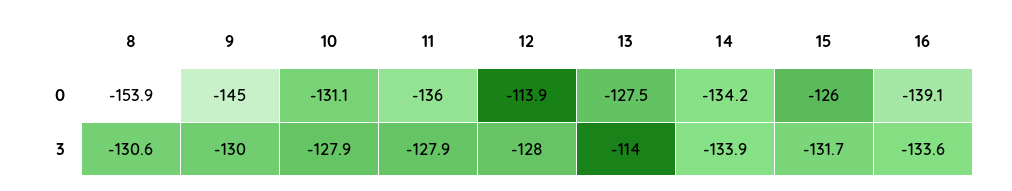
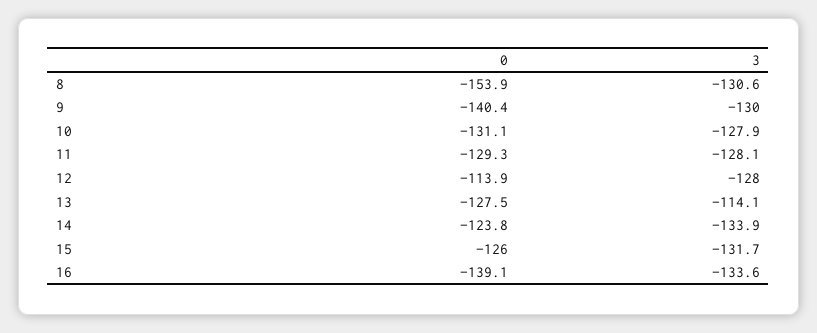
  {
    "8": {
      "0": -153.9,
      "3": -130.6
    },
    "9": {
-     "0": -145,
+     "0": -140.4,
      "3": -130
    },
    "10": {
      "0": -131.1,
      "3": -127.9
    },
    "11": {
-     "0": -136,
+     "0": -129.3,
-     "3": -127.9
+     "3": -128.1
    },
    "12": {
      "0": -113.9,
      "3": -128
    },
    "13": {
      "0": -127.5,
-     "3": -114
+     "3": -114.1
    },
    "14": {
-     "0": -134.2,
+     "0": -123.8,
      "3": -133.9
    },
    "15": {
      "0": -126,
      "3": -131.7
    },
    "16": {
      "0": -139.1,
      "3": -133.6
    }
  }

